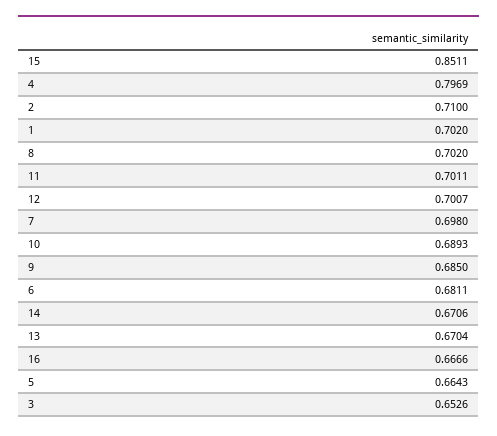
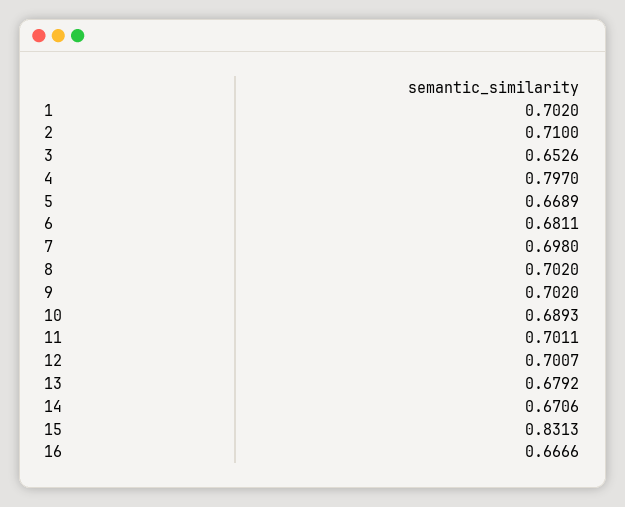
  {
-   "15": 0.8511,
+   "15": 0.8313,
-   "4": 0.7969,
+   "4": 0.797,
    "2": 0.71,
    "1": 0.702,
    "8": 0.702,
    "11": 0.7011,
    "12": 0.7007,
    "7": 0.698,
    "10": 0.6893,
-   "9": 0.685,
+   "9": 0.702,
    "6": 0.6811,
    "14": 0.6706,
-   "13": 0.6704,
+   "13": 0.6792,
    "16": 0.6666,
-   "5": 0.6643,
+   "5": 0.6689,
    "3": 0.6526
  }

